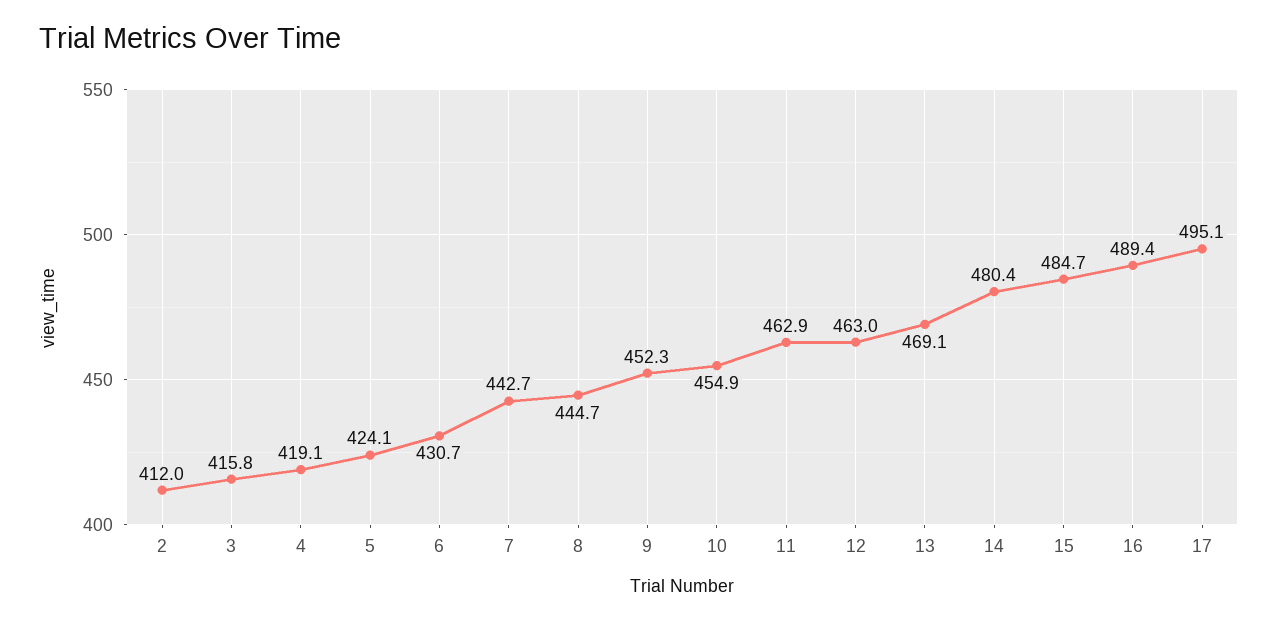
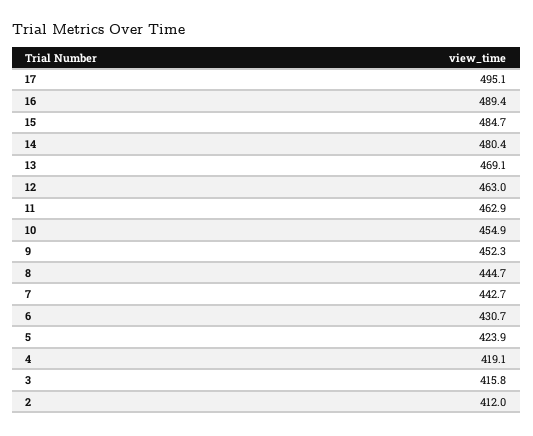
  {
    "2": 412,
    "3": 415.8,
    "4": 419.1,
-   "5": 424.1,
+   "5": 423.9,
    "6": 430.7,
    "7": 442.7,
    "8": 444.7,
    "9": 452.3,
    "10": 454.9,
    "11": 462.9,
    "12": 463,
    "13": 469.1,
    "14": 480.4,
    "15": 484.7,
    "16": 489.4,
    "17": 495.1
  }

